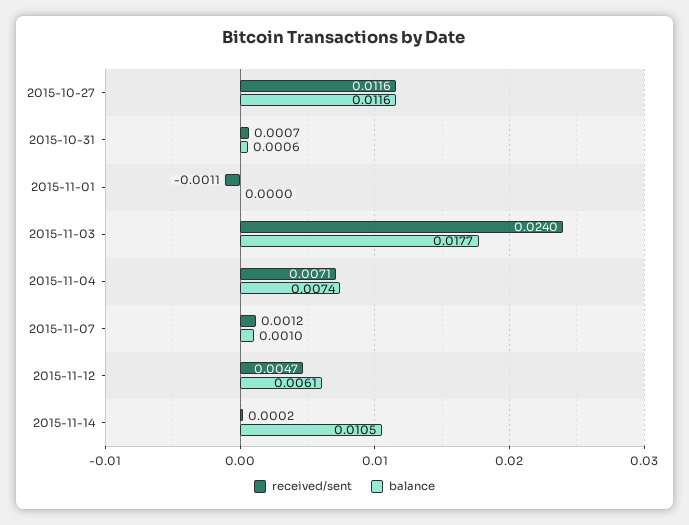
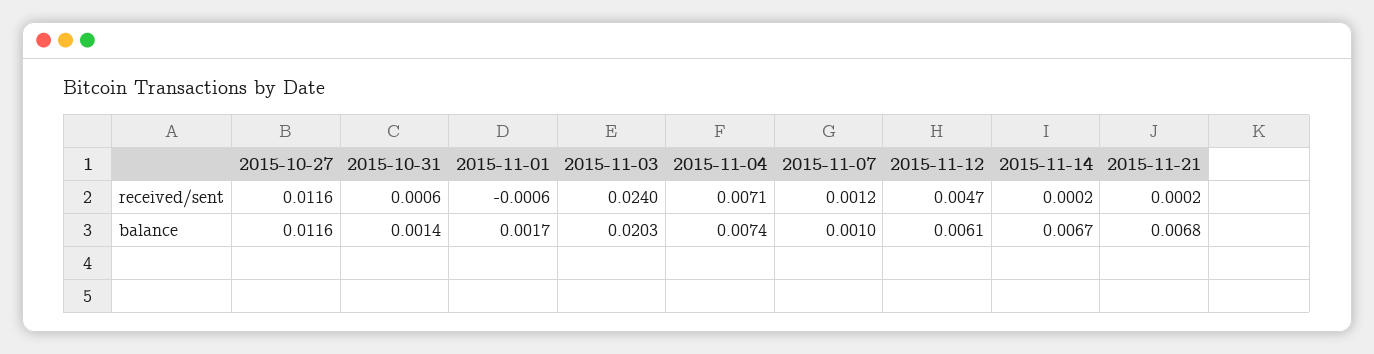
  {
    "received/sent": {
      "2015-10-27": 0.0116,
-     "2015-10-31": 0.0007,
+     "2015-10-31": 0.0006,
-     "2015-11-01": -0.0011,
+     "2015-11-01": -0.0006,
      "2015-11-03": 0.024,
      "2015-11-04": 0.0071,
      "2015-11-07": 0.0012,
      "2015-11-12": 0.0047,
-     "2015-11-14": 0.0002
+     "2015-11-14": 0.0002,
+     "2015-11-21": 0.0002
    },
    "balance": {
      "2015-10-27": 0.0116,
-     "2015-10-31": 0.0006,
+     "2015-10-31": 0.0014,
-     "2015-11-01": 0,
+     "2015-11-01": 0.0017,
-     "2015-11-03": 0.0177,
+     "2015-11-03": 0.0203,
      "2015-11-04": 0.0074,
      "2015-11-07": 0.001,
      "2015-11-12": 0.0061,
-     "2015-11-14": 0.0105
+     "2015-11-14": 0.0067,
+     "2015-11-21": 0.0068
    }
  }

